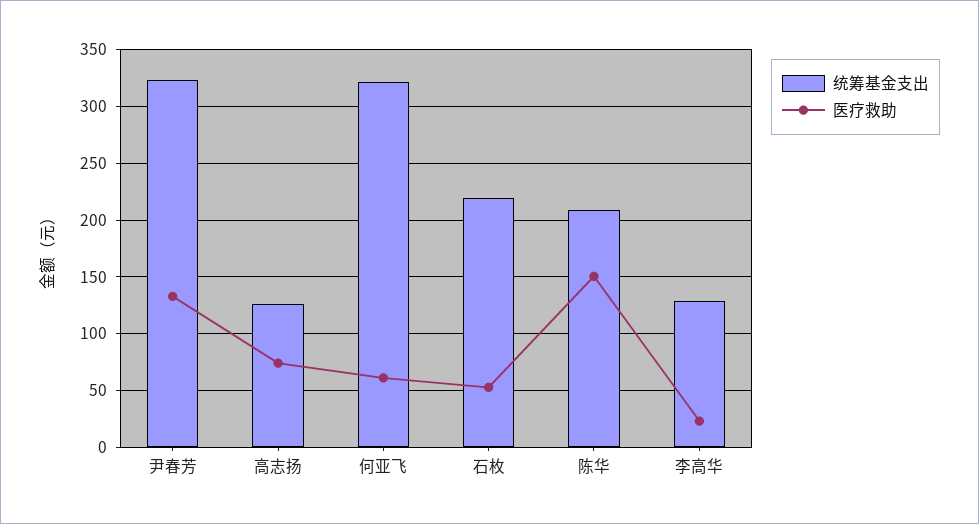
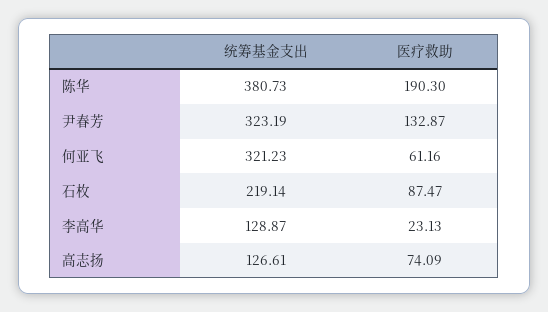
  {
    "统筹基金支出": {
      "尹春芳": 323.19,
      "高志扬": 126.61,
      "何亚飞": 321.23,
      "石枚": 219.14,
-     "陈华": 210,
+     "陈华": 380.73,
      "李高华": 128.87
    },
    "医疗救助": {
      "尹春芳": 132.87,
      "高志扬": 74.09,
      "何亚飞": 61.16,
-     "石枚": 50,
+     "石枚": 87.47,
-     "陈华": 150,
+     "陈华": 190.3,
      "李高华": 23.13
    }
  }

